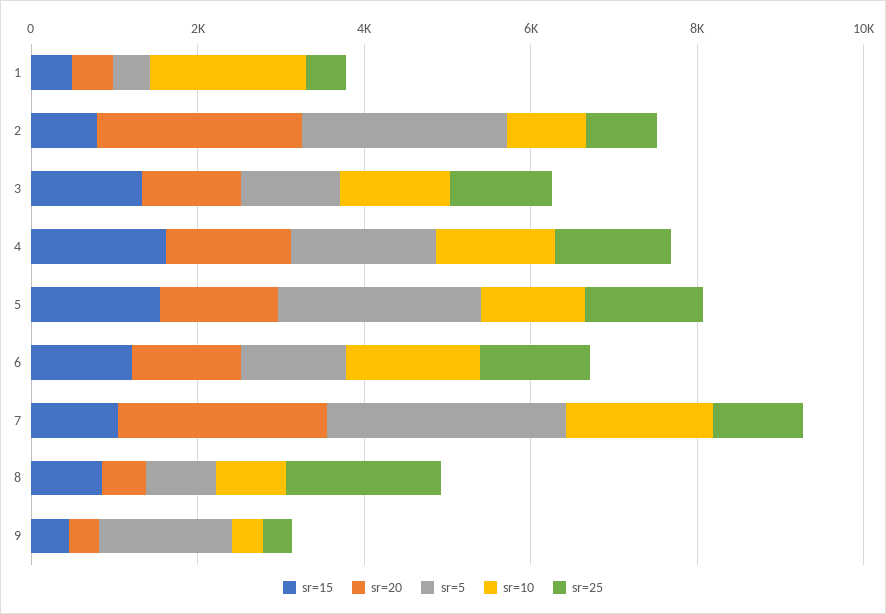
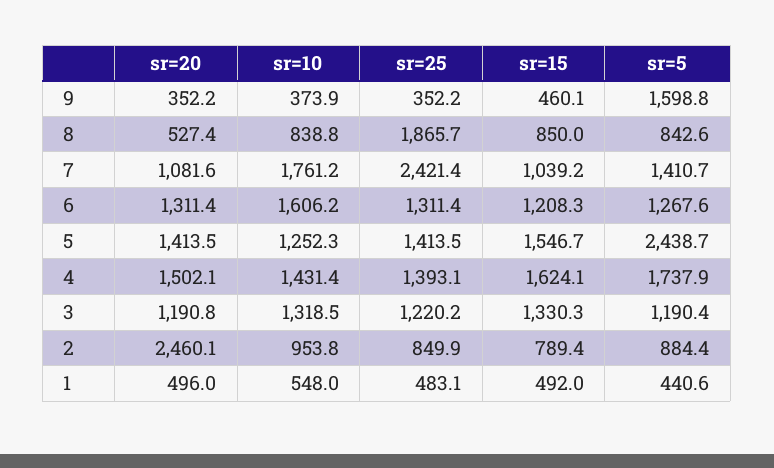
  {
    "sr=15": {
      "1": 492,
      "2": 789.4,
      "3": 1330.3,
      "4": 1624.1,
      "5": 1546.7,
      "6": 1208.3,
      "7": 1039.2,
      "8": 850,
      "9": 460.1
    },
    "sr=20": {
      "1": 496,
      "2": 2460.1,
      "3": 1190.8,
      "4": 1502.1,
      "5": 1413.5,
      "6": 1311.4,
-     "7": 2500,
+     "7": 1081.6,
      "8": 527.4,
      "9": 352.2
    },
    "sr=5": {
      "1": 440.6,
-     "2": 2500,
+     "2": 884.4,
      "3": 1190.4,
      "4": 1737.9,
      "5": 2438.7,
      "6": 1267.6,
-     "7": 3000,
+     "7": 1410.7,
      "8": 842.6,
      "9": 1598.8
    },
    "sr=10": {
-     "1": 2000,
+     "1": 548,
      "2": 953.8,
      "3": 1318.5,
      "4": 1431.4,
      "5": 1252.3,
      "6": 1606.2,
      "7": 1761.2,
      "8": 838.8,
      "9": 373.9
    },
    "sr=25": {
      "1": 483.1,
      "2": 849.9,
      "3": 1220.2,
      "4": 1393.1,
      "5": 1413.5,
      "6": 1311.4,
-     "7": 1000,
+     "7": 2421.4,
      "8": 1865.7,
      "9": 352.2
    }
  }

